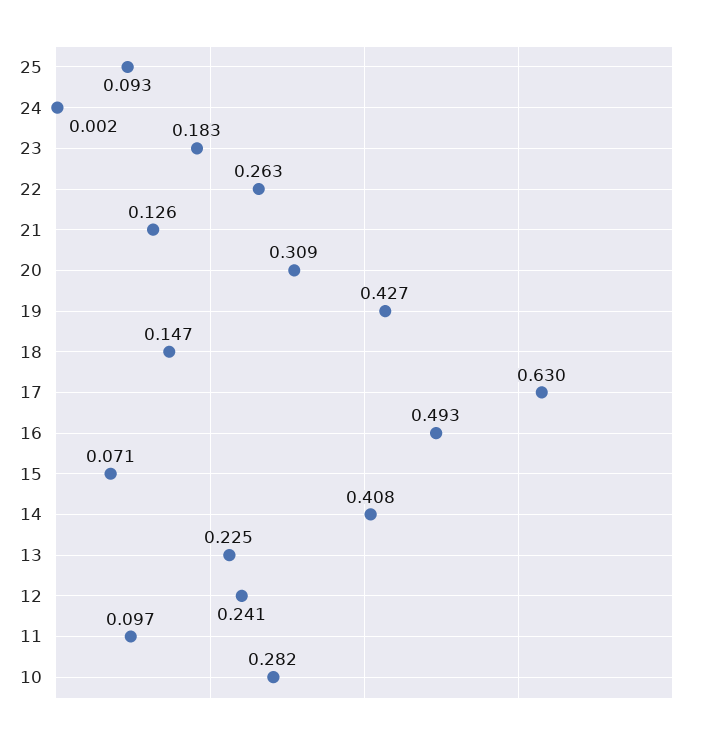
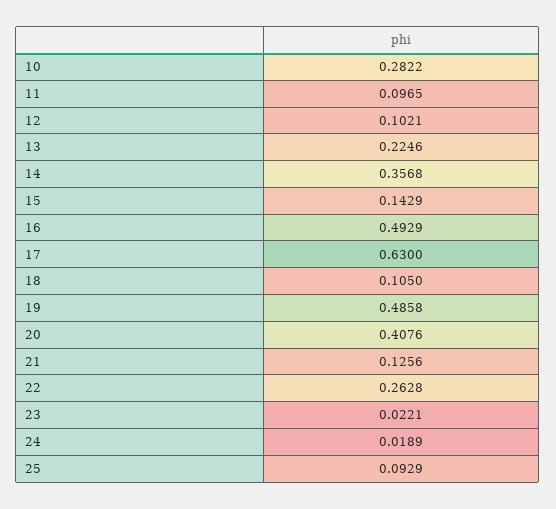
  {
    "25": 0.0929,
-   "24": 0.002,
+   "24": 0.0189,
-   "23": 0.183,
+   "23": 0.0221,
    "22": 0.2628,
    "21": 0.1256,
-   "20": 0.309,
+   "20": 0.4076,
-   "19": 0.427,
+   "19": 0.4858,
-   "18": 0.147,
+   "18": 0.105,
    "17": 0.63,
    "16": 0.4929,
-   "15": 0.071,
+   "15": 0.1429,
-   "14": 0.408,
+   "14": 0.3568,
    "13": 0.2246,
-   "12": 0.241,
+   "12": 0.1021,
    "11": 0.0965,
    "10": 0.2822
  }

